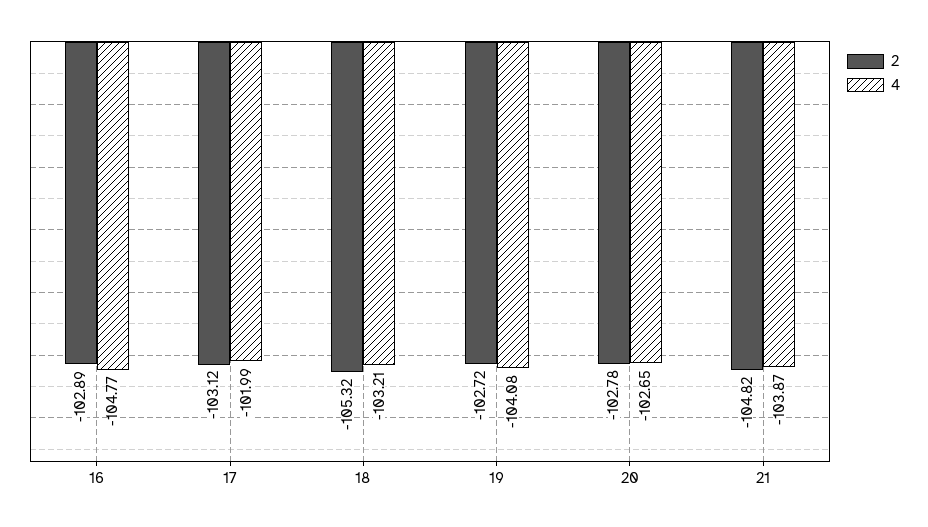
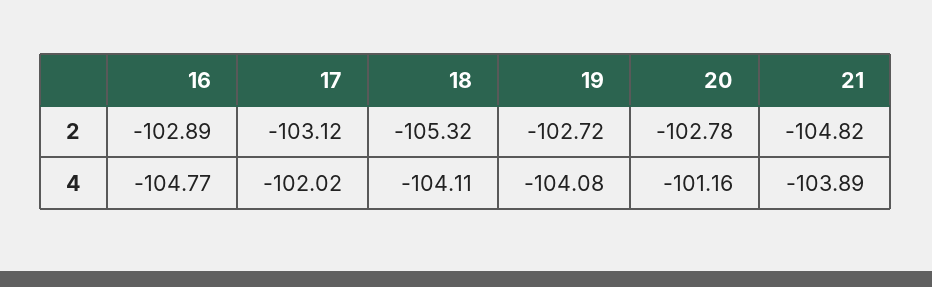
  {
    "2": {
      "16": -102.89,
      "17": -103.12,
      "18": -105.32,
      "19": -102.72,
      "20": -102.78,
      "21": -104.82
    },
    "4": {
      "16": -104.77,
-     "17": -101.99,
+     "17": -102.02,
-     "18": -103.21,
+     "18": -104.11,
      "19": -104.08,
-     "20": -102.65,
+     "20": -101.16,
-     "21": -103.87
+     "21": -103.89
    }
  }

